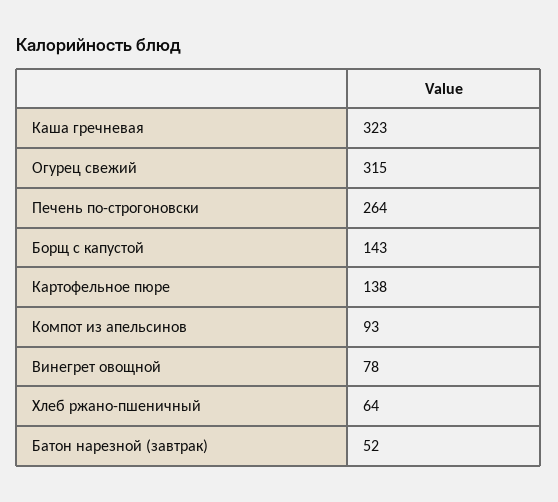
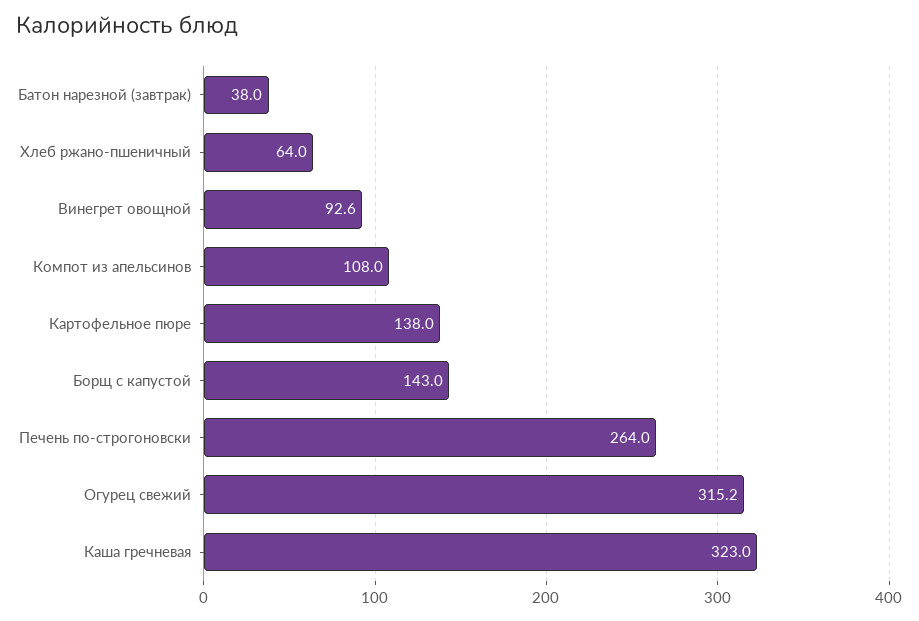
  {
    "Каша гречневая": 323,
    "Огурец свежий": 315.2,
    "Печень по-строгоновски": 264,
    "Борщ с капустой": 143,
    "Картофельное пюре": 138,
-   "Компот из апельсинов": 93,
+   "Компот из апельсинов": 108,
-   "Винегрет овощной": 78,
+   "Винегрет овощной": 92.6,
    "Хлеб ржано-пшеничный": 64,
-   "Батон нарезной (завтрак)": 52
+   "Батон нарезной (завтрак)": 38
  }

